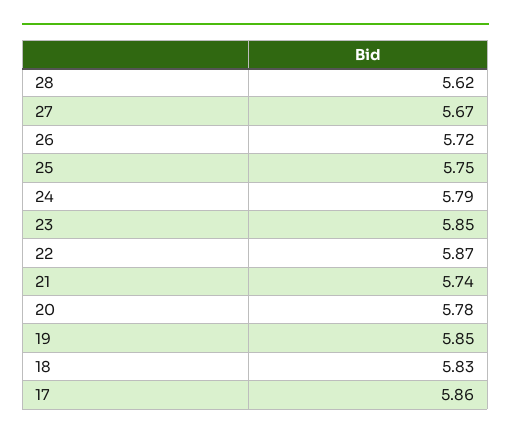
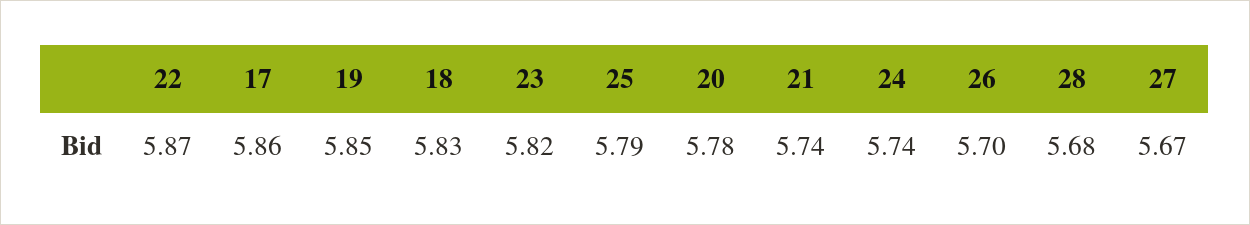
  {
-   "28": 5.62,
+   "28": 5.68,
    "27": 5.67,
-   "26": 5.72,
+   "26": 5.7,
-   "25": 5.75,
+   "25": 5.79,
-   "24": 5.79,
+   "24": 5.74,
-   "23": 5.85,
+   "23": 5.82,
    "22": 5.87,
    "21": 5.74,
    "20": 5.78,
    "19": 5.85,
    "18": 5.83,
    "17": 5.86
  }

